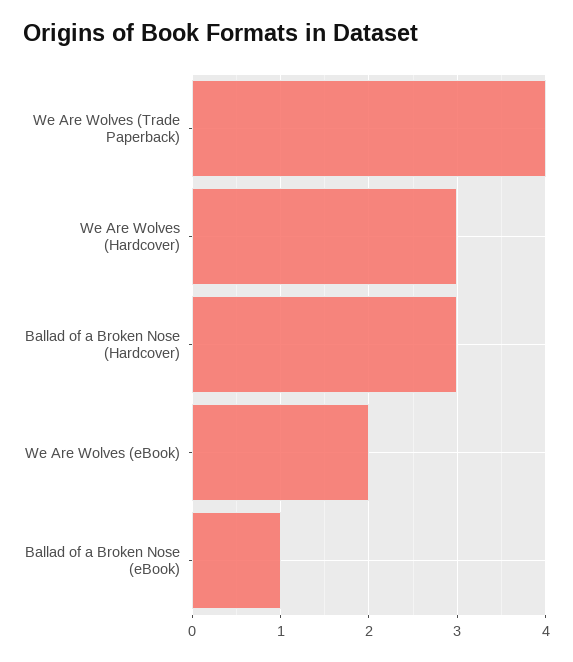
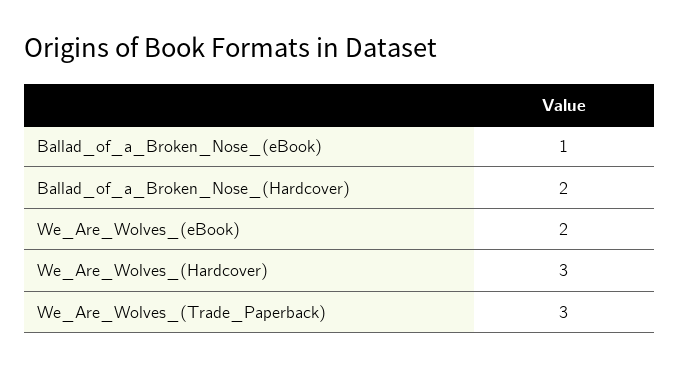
  {
-   "We Are Wolves (Trade Paperback)": 4,
+   "We Are Wolves (Trade Paperback)": 3,
    "We Are Wolves (Hardcover)": 3,
-   "Ballad of a Broken Nose (Hardcover)": 3,
+   "Ballad of a Broken Nose (Hardcover)": 2,
    "We Are Wolves (eBook)": 2,
    "Ballad of a Broken Nose (eBook)": 1
  }

